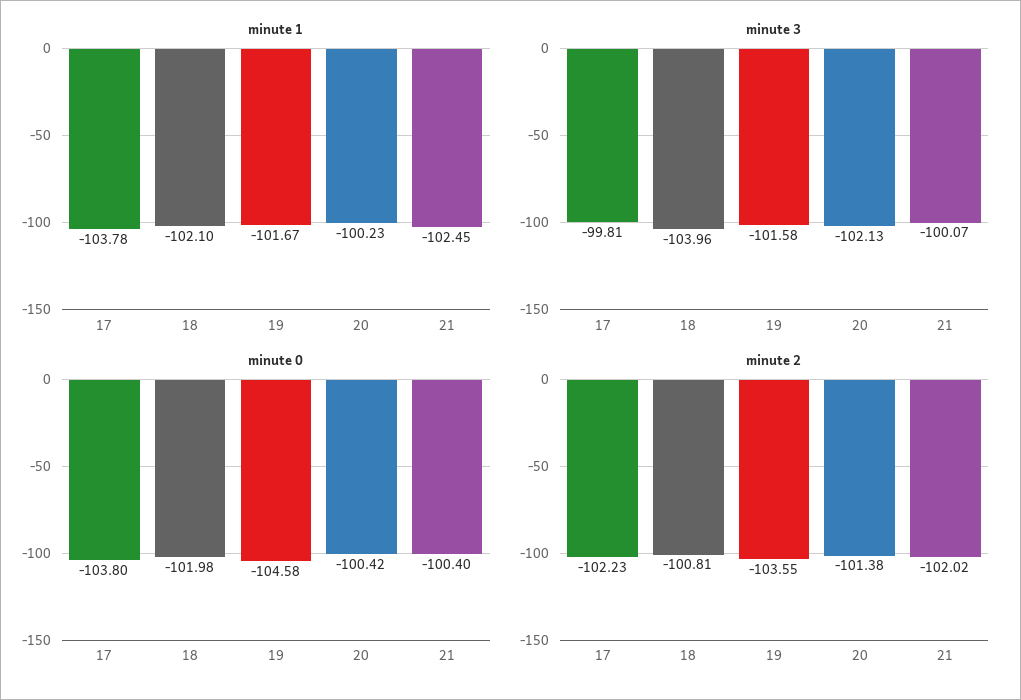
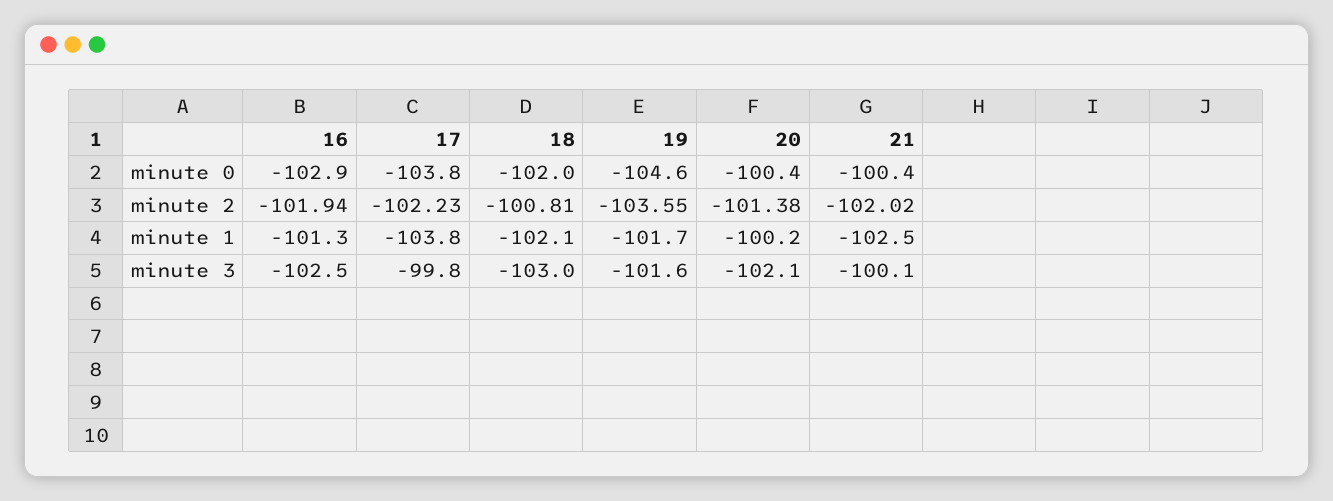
  {
    "minute 1": {
      "17": -103.78,
      "18": -102.1,
      "19": -101.67,
      "20": -100.23,
-     "21": -102.45
+     "21": -102.45,
+     "16": -101.3
    },
    "minute 3": {
      "17": -99.81,
-     "18": -103.96,
+     "18": -103,
      "19": -101.58,
      "20": -102.13,
-     "21": -100.07
+     "21": -100.07,
+     "16": -102.5
    },
    "minute 0": {
      "17": -103.8,
      "18": -101.98,
      "19": -104.58,
      "20": -100.42,
-     "21": -100.4
+     "21": -100.4,
+     "16": -102.9
    },
    "minute 2": {
      "17": -102.23,
      "18": -100.81,
      "19": -103.55,
      "20": -101.38,
-     "21": -102.02
+     "21": -102.02,
+     "16": -101.94
    }
  }

